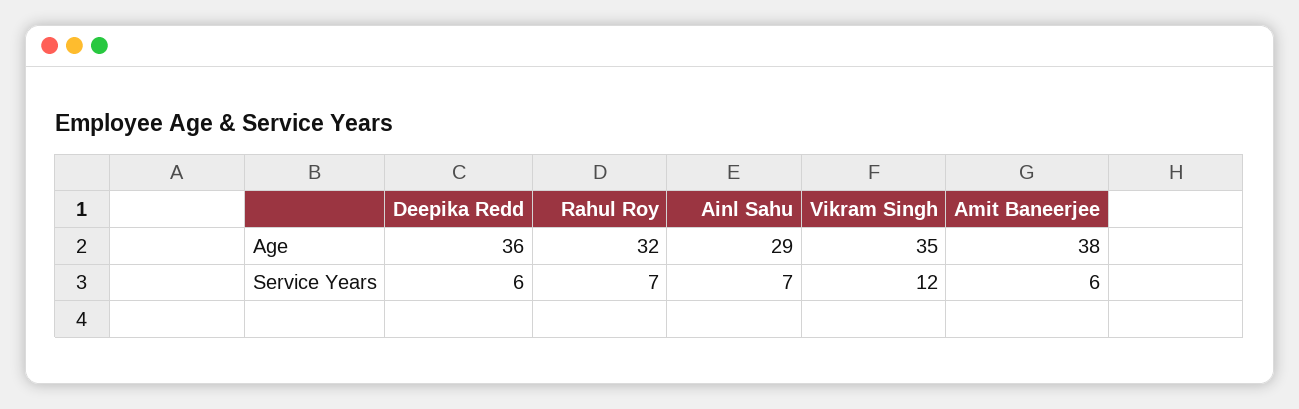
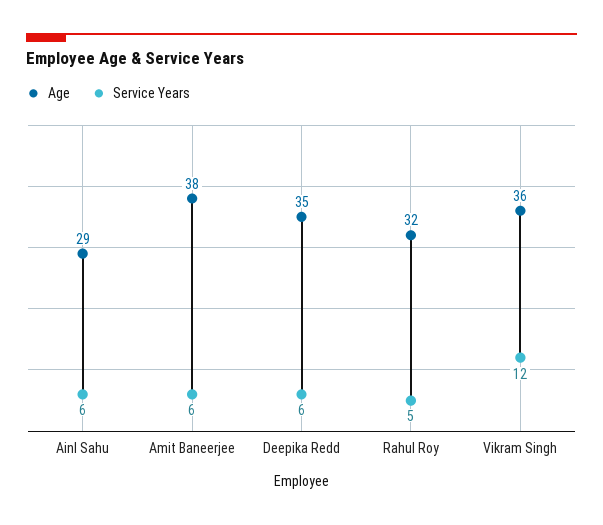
  {
    "Age": {
-     "Deepika Redd": 36,
+     "Deepika Redd": 35,
      "Rahul Roy": 32,
      "Ainl Sahu": 29,
-     "Vikram Singh": 35,
+     "Vikram Singh": 36,
      "Amit Baneerjee": 38
    },
    "Service Years": {
      "Deepika Redd": 6,
-     "Rahul Roy": 7,
+     "Rahul Roy": 5,
-     "Ainl Sahu": 7,
+     "Ainl Sahu": 6,
      "Vikram Singh": 12,
      "Amit Baneerjee": 6
    }
  }

